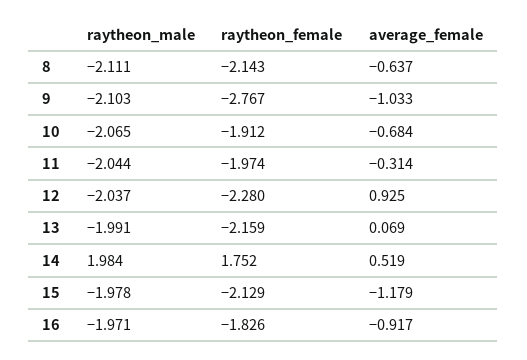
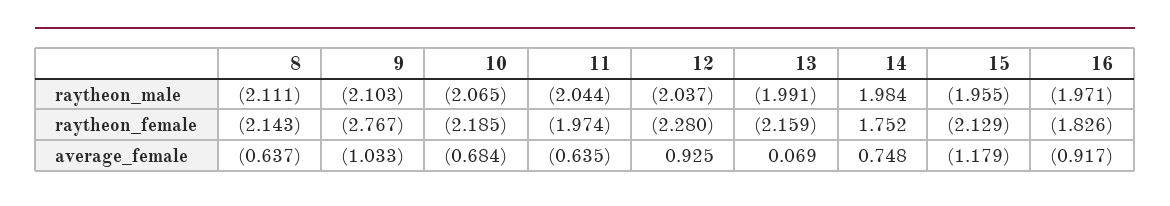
  {
    "raytheon_male": {
      "8": -2.111,
      "9": -2.103,
      "10": -2.065,
      "11": -2.044,
      "12": -2.037,
      "13": -1.991,
      "14": 1.984,
-     "15": -1.978,
+     "15": -1.955,
      "16": -1.971
    },
    "raytheon_female": {
      "8": -2.143,
      "9": -2.767,
-     "10": -1.912,
+     "10": -2.185,
      "11": -1.974,
      "12": -2.28,
      "13": -2.159,
      "14": 1.752,
      "15": -2.129,
      "16": -1.826
    },
    "average_female": {
      "8": -0.637,
      "9": -1.033,
      "10": -0.684,
-     "11": -0.314,
+     "11": -0.635,
      "12": 0.925,
      "13": 0.069,
-     "14": 0.519,
+     "14": 0.748,
      "15": -1.179,
      "16": -0.917
    }
  }

